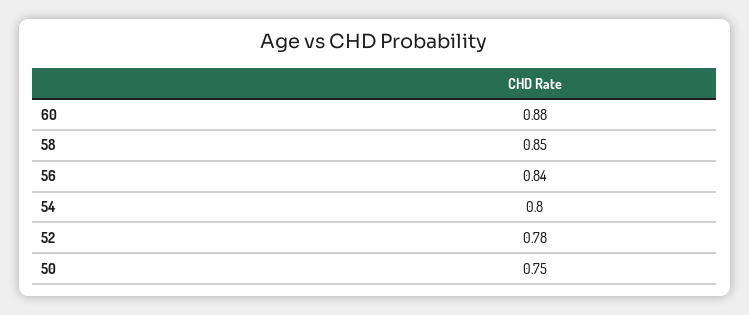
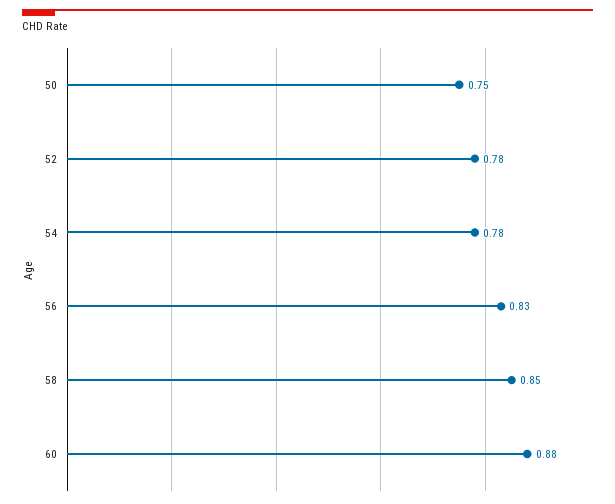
  {
    "60": 0.88,
    "58": 0.85,
-   "56": 0.84,
+   "56": 0.83,
-   "54": 0.8,
+   "54": 0.78,
    "52": 0.78,
    "50": 0.75
  }

